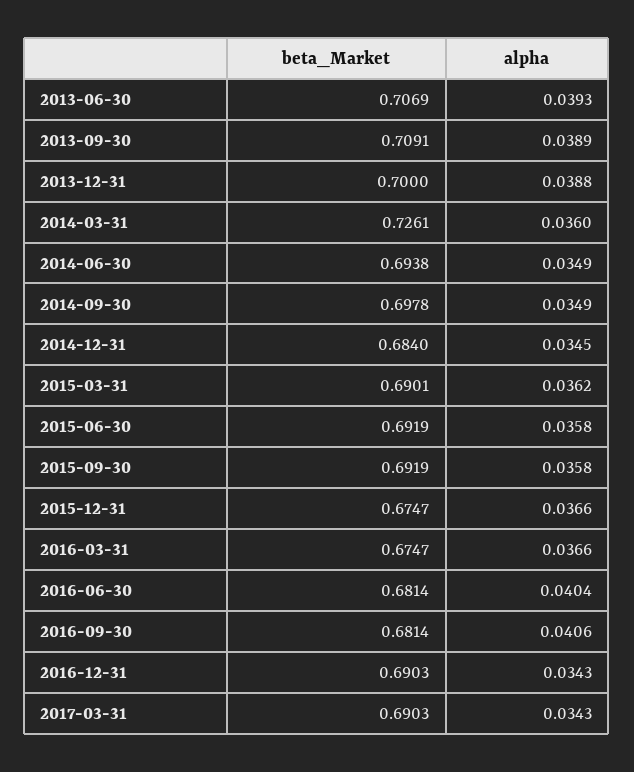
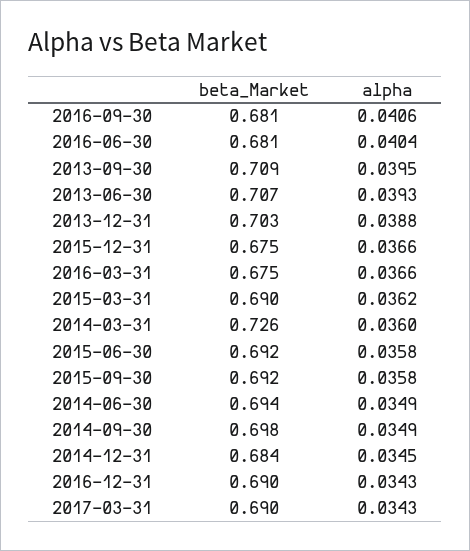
  {
    "beta_Market": {
      "2013-06-30": 0.7069,
      "2013-09-30": 0.7091,
-     "2013-12-31": 0.7,
+     "2013-12-31": 0.703,
      "2014-03-31": 0.7261,
      "2014-06-30": 0.6938,
      "2014-09-30": 0.6978,
      "2014-12-31": 0.684,
      "2015-03-31": 0.6901,
      "2015-06-30": 0.6919,
      "2015-09-30": 0.6919,
      "2015-12-31": 0.6747,
      "2016-03-31": 0.6747,
      "2016-06-30": 0.6814,
      "2016-09-30": 0.6814,
      "2016-12-31": 0.6903,
      "2017-03-31": 0.6903
    },
    "alpha": {
      "2013-06-30": 0.0393,
-     "2013-09-30": 0.0389,
+     "2013-09-30": 0.0395,
      "2013-12-31": 0.0388,
      "2014-03-31": 0.036,
      "2014-06-30": 0.0349,
      "2014-09-30": 0.0349,
      "2014-12-31": 0.0345,
      "2015-03-31": 0.0362,
      "2015-06-30": 0.0358,
      "2015-09-30": 0.0358,
      "2015-12-31": 0.0366,
      "2016-03-31": 0.0366,
      "2016-06-30": 0.0404,
      "2016-09-30": 0.0406,
      "2016-12-31": 0.0343,
      "2017-03-31": 0.0343
    }
  }

